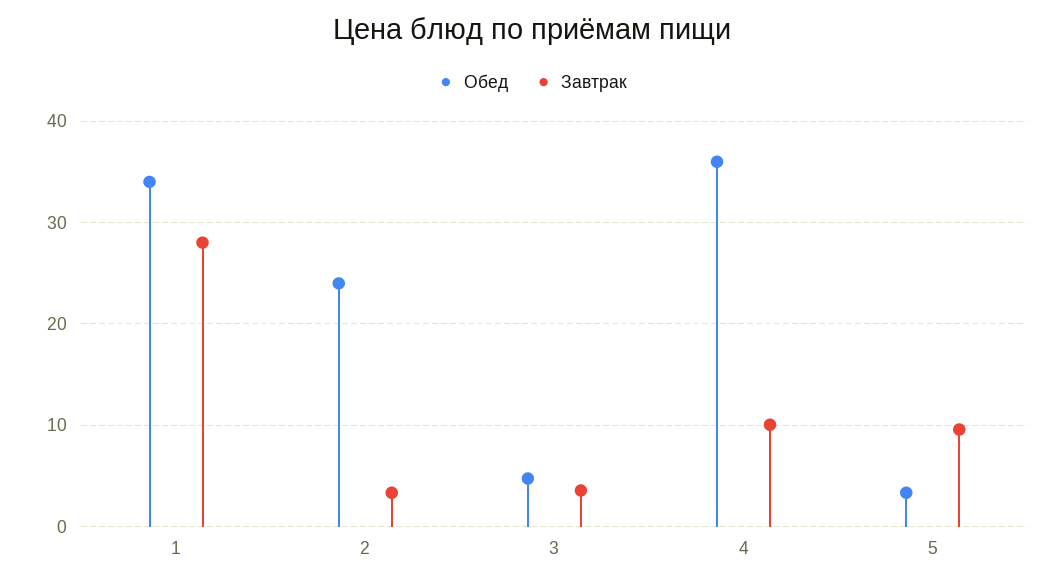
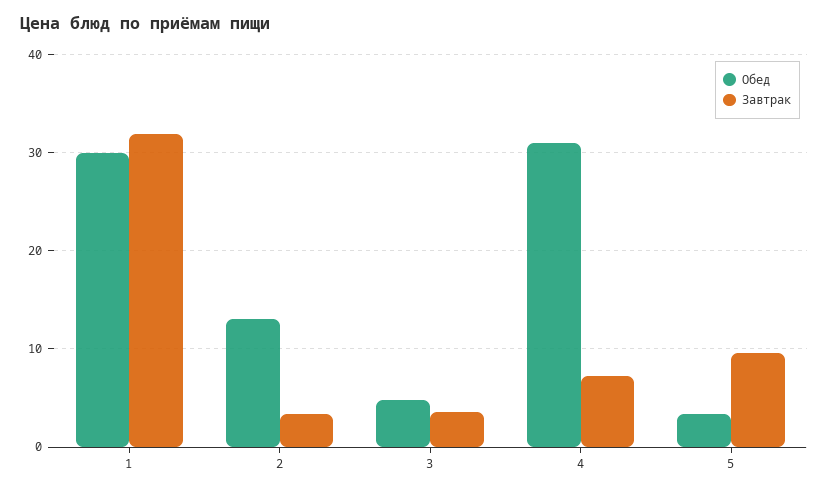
  {
    "Обед": {
-     "1": 34,
+     "1": 30,
-     "2": 24,
+     "2": 13,
      "3": 5,
-     "4": 36,
+     "4": 31,
      "5": 3
    },
    "Завтрак": {
-     "1": 28,
+     "1": 32,
      "2": 3,
      "3": 4,
-     "4": 10,
+     "4": 7,
      "5": 10
    }
  }

